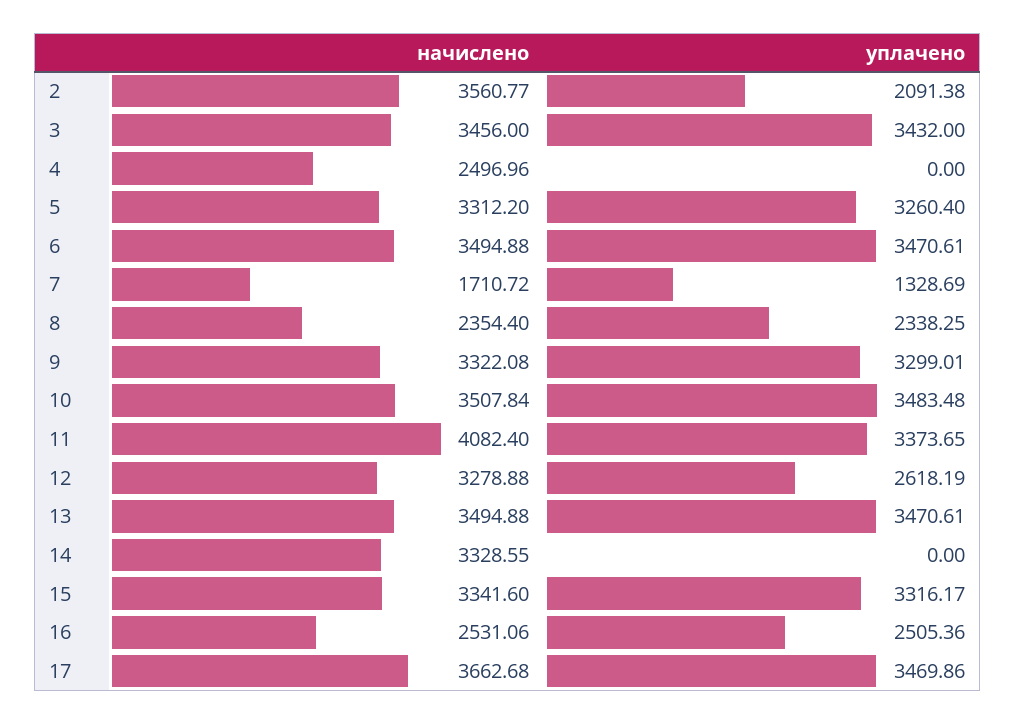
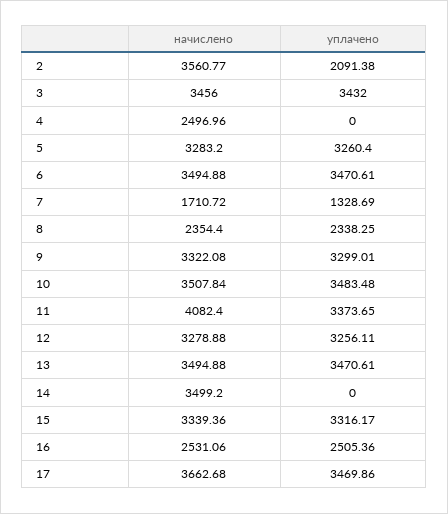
  {
    "начислено": {
      "2": 3560.77,
      "3": 3456,
      "4": 2496.96,
-     "5": 3312.2,
+     "5": 3283.2,
      "6": 3494.88,
      "7": 1710.72,
      "8": 2354.4,
      "9": 3322.08,
      "10": 3507.84,
      "11": 4082.4,
      "12": 3278.88,
      "13": 3494.88,
-     "14": 3328.55,
+     "14": 3499.2,
-     "15": 3341.6,
+     "15": 3339.36,
      "16": 2531.06,
      "17": 3662.68
    },
    "уплачено": {
      "2": 2091.38,
      "3": 3432,
      "4": 0,
      "5": 3260.4,
      "6": 3470.61,
      "7": 1328.69,
      "8": 2338.25,
      "9": 3299.01,
      "10": 3483.48,
      "11": 3373.65,
-     "12": 2618.19,
+     "12": 3256.11,
      "13": 3470.61,
      "14": 0,
      "15": 3316.17,
      "16": 2505.36,
      "17": 3469.86
    }
  }

